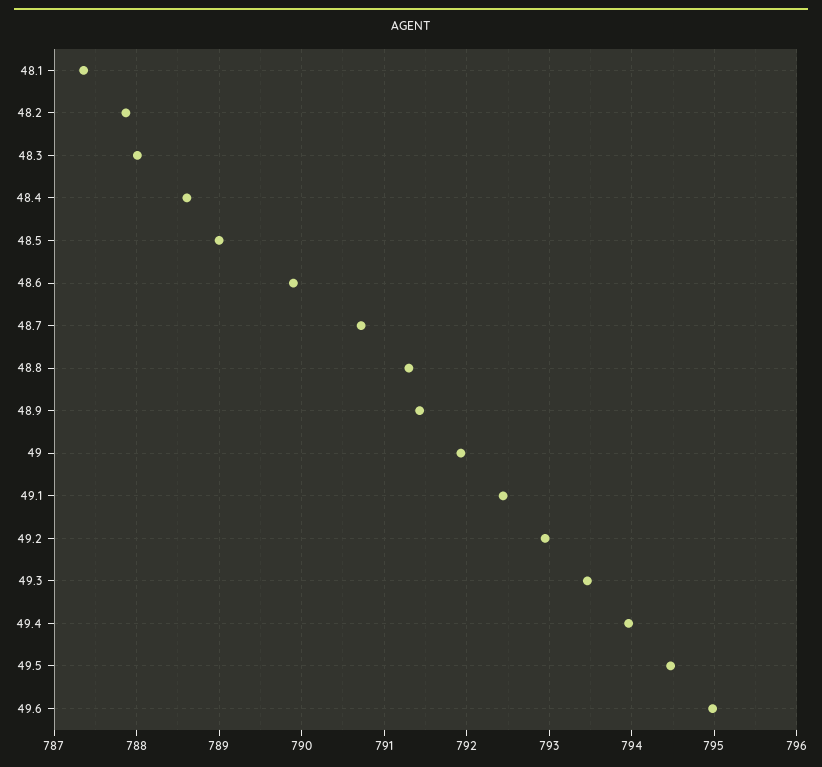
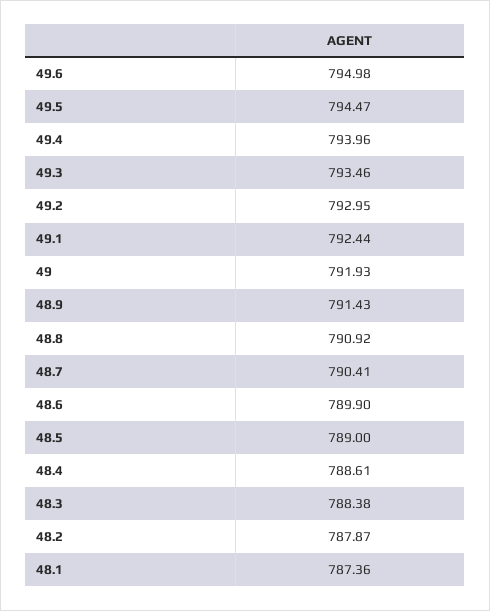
  {
    "48.1": 787.36,
    "48.2": 787.87,
-   "48.3": 788,
+   "48.3": 788.38,
    "48.4": 788.61,
    "48.5": 789,
    "48.6": 789.9,
-   "48.7": 790.7,
+   "48.7": 790.41,
-   "48.8": 791.3,
+   "48.8": 790.92,
    "48.9": 791.43,
    "49": 791.93,
    "49.1": 792.44,
    "49.2": 792.95,
    "49.3": 793.46,
    "49.4": 793.96,
    "49.5": 794.47,
    "49.6": 794.98
  }

